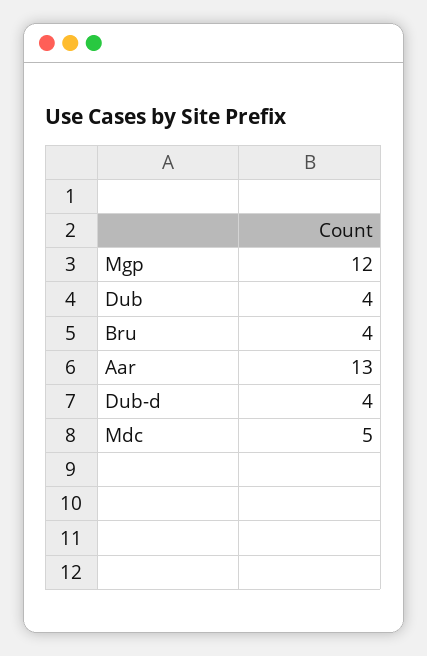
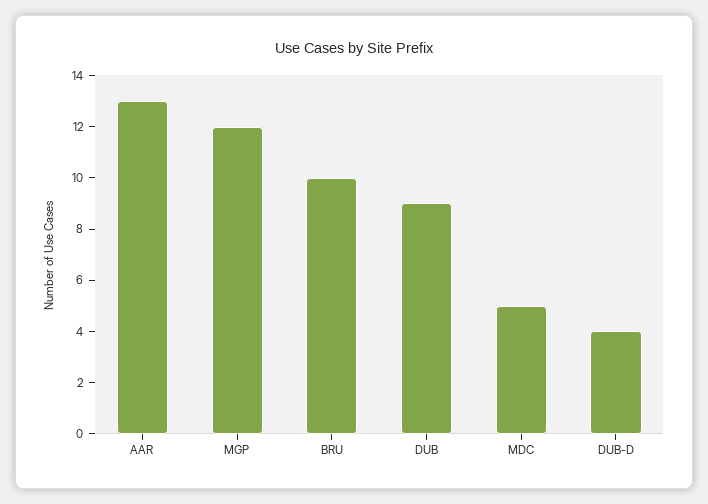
  {
    "Mgp": 12,
-   "Dub": 4,
+   "Dub": 9,
-   "Bru": 4,
+   "Bru": 10,
    "Aar": 13,
    "Dub-d": 4,
    "Mdc": 5
  }

